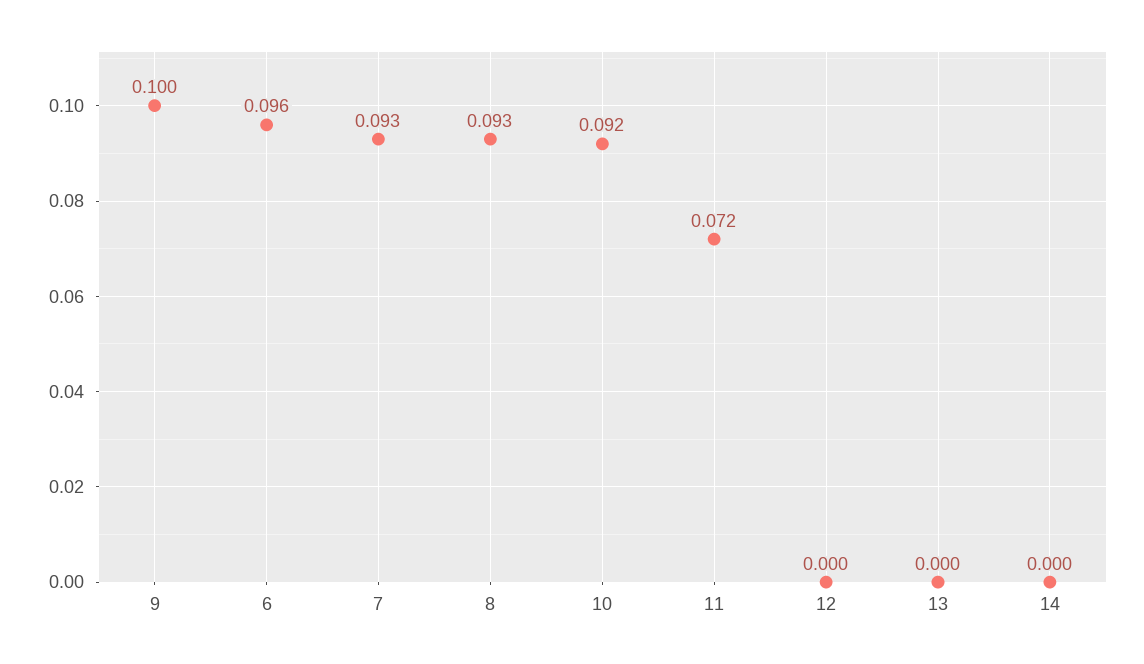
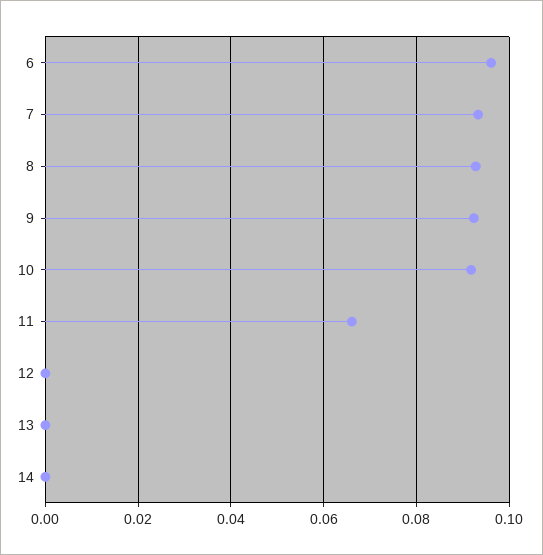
  {
-   "9": 0.1,
+   "9": 0.092,
    "6": 0.096,
    "7": 0.093,
    "8": 0.093,
    "10": 0.092,
-   "11": 0.072,
+   "11": 0.066,
    "12": 0,
    "13": 0,
    "14": 0
  }

